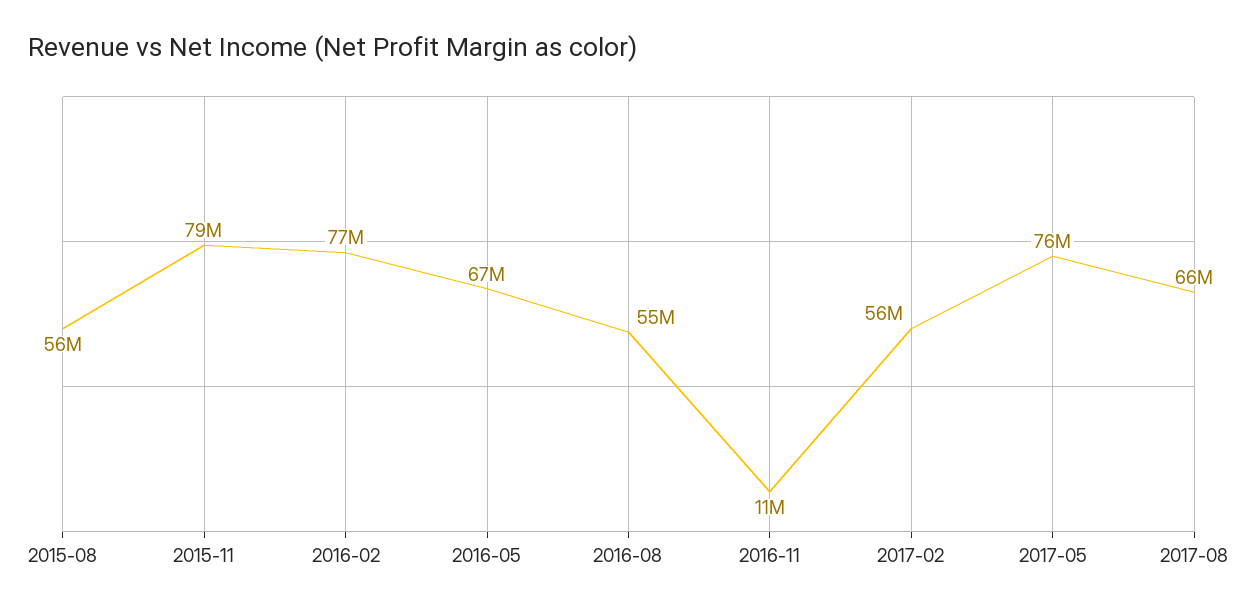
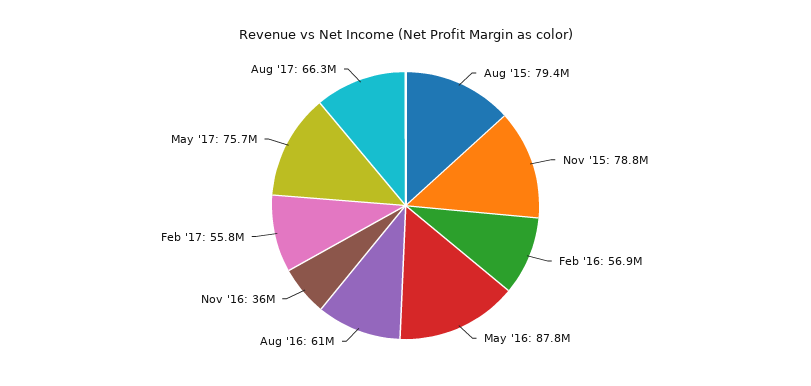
  {
-   "2015-08": 56000000,
+   "2015-08": 79400000,
    "2015-11": 78800000,
-   "2016-02": 77000000,
+   "2016-02": 56900000,
-   "2016-05": 67000000,
+   "2016-05": 87800000,
-   "2016-08": 55000000,
+   "2016-08": 61000000,
-   "2016-11": 11000000,
+   "2016-11": 36000000,
    "2017-02": 55800000,
    "2017-05": 75700000,
    "2017-08": 66300000
  }

